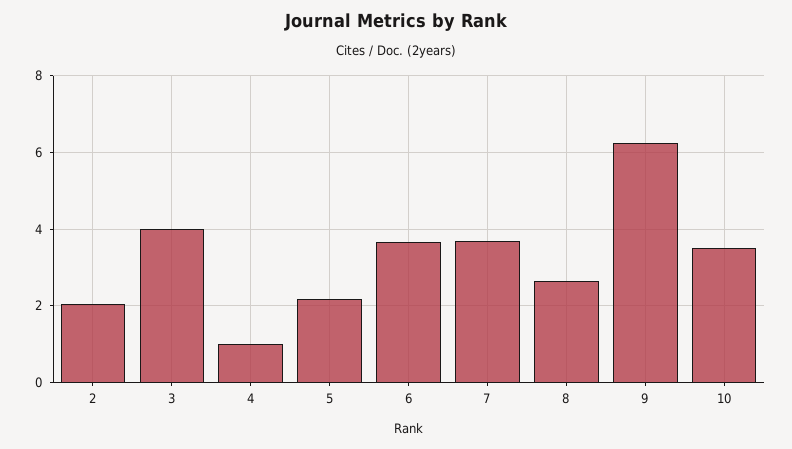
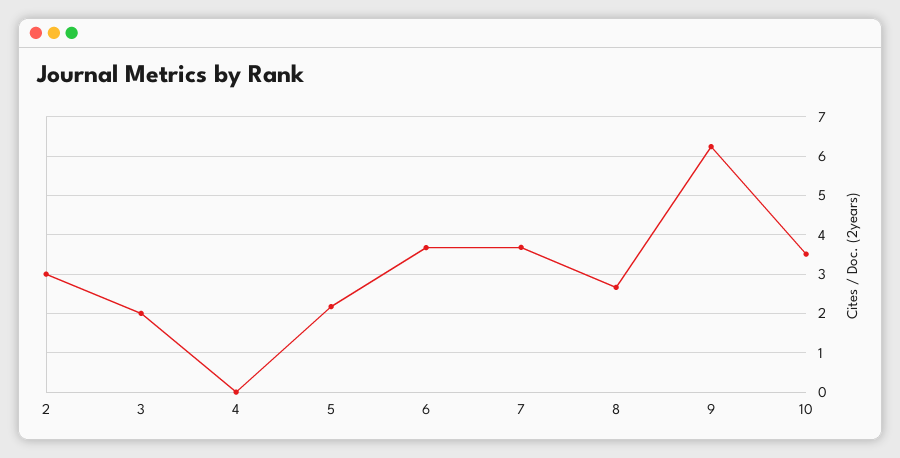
  {
-   "2": 2,
+   "2": 3,
-   "3": 4,
+   "3": 2,
-   "4": 1,
+   "4": 0,
    "5": 2.2,
    "6": 3.6,
    "7": 3.6,
    "8": 2.6,
    "9": 6.2,
    "10": 3.6
  }

